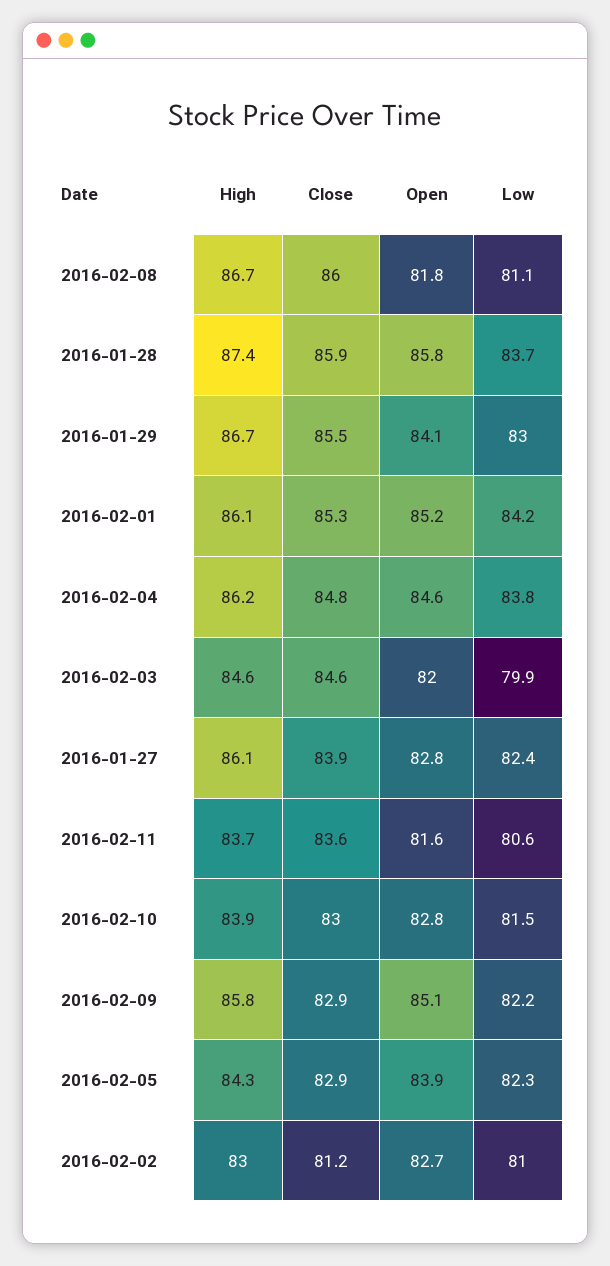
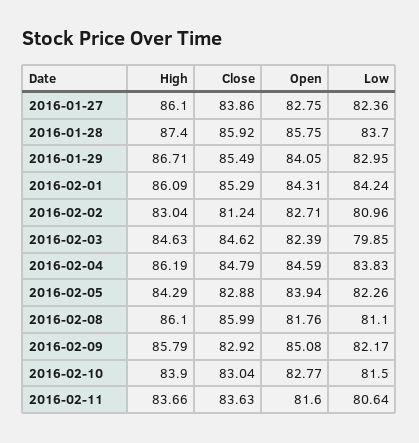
  {
    "High": {
-     "2016-02-08": 86.7,
+     "2016-02-08": 86.1,
      "2016-01-28": 87.4,
      "2016-01-29": 86.71,
      "2016-02-01": 86.09,
      "2016-02-04": 86.19,
      "2016-02-03": 84.63,
      "2016-01-27": 86.1,
      "2016-02-11": 83.66,
      "2016-02-10": 83.9,
      "2016-02-09": 85.79,
      "2016-02-05": 84.29,
      "2016-02-02": 83.04
    },
    "Close": {
      "2016-02-08": 85.99,
      "2016-01-28": 85.92,
      "2016-01-29": 85.49,
      "2016-02-01": 85.29,
      "2016-02-04": 84.79,
      "2016-02-03": 84.62,
      "2016-01-27": 83.86,
      "2016-02-11": 83.63,
      "2016-02-10": 83.04,
      "2016-02-09": 82.92,
      "2016-02-05": 82.88,
      "2016-02-02": 81.24
    },
    "Open": {
      "2016-02-08": 81.76,
      "2016-01-28": 85.75,
      "2016-01-29": 84.05,
-     "2016-02-01": 85.2,
+     "2016-02-01": 84.31,
      "2016-02-04": 84.59,
-     "2016-02-03": 82,
+     "2016-02-03": 82.39,
      "2016-01-27": 82.75,
      "2016-02-11": 81.6,
      "2016-02-10": 82.77,
      "2016-02-09": 85.08,
      "2016-02-05": 83.94,
      "2016-02-02": 82.71
    },
    "Low": {
      "2016-02-08": 81.1,
      "2016-01-28": 83.7,
      "2016-01-29": 82.95,
      "2016-02-01": 84.24,
      "2016-02-04": 83.83,
      "2016-02-03": 79.85,
      "2016-01-27": 82.36,
      "2016-02-11": 80.64,
      "2016-02-10": 81.5,
      "2016-02-09": 82.17,
      "2016-02-05": 82.26,
      "2016-02-02": 80.96
    }
  }

